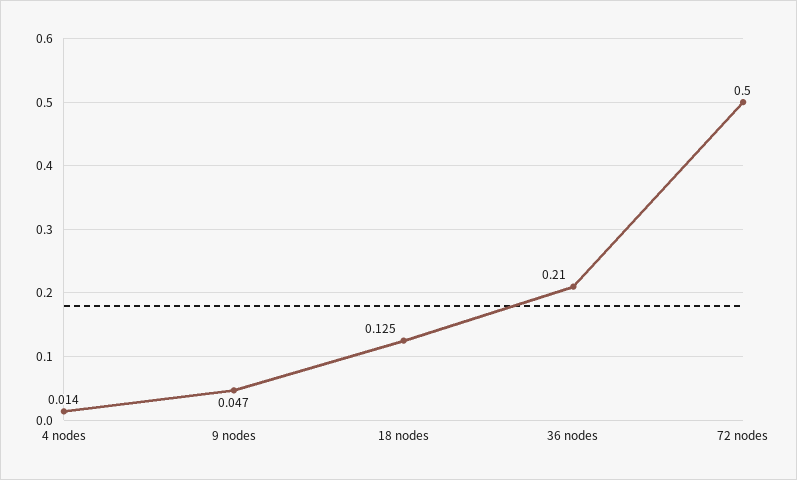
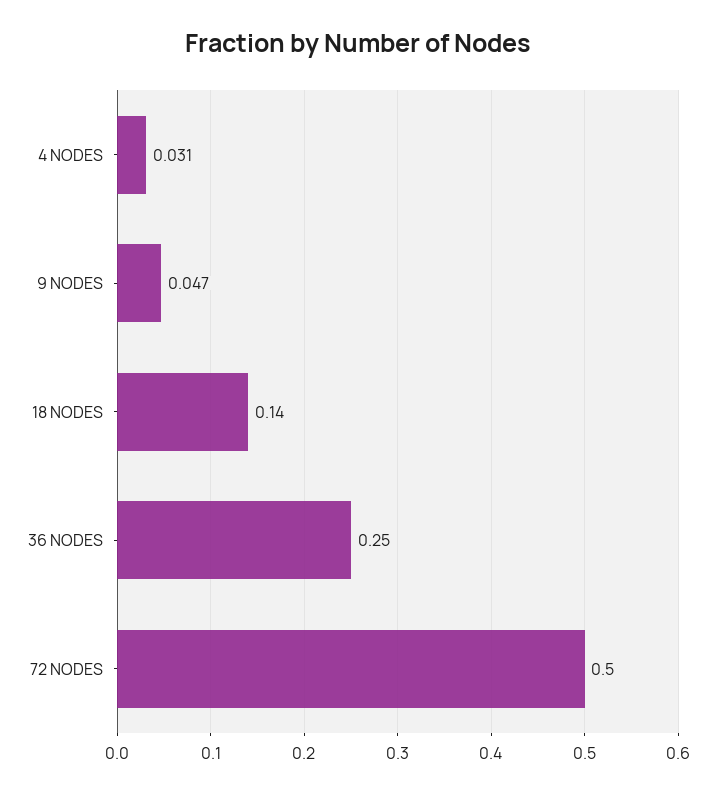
  {
-   "4 nodes": 0.014,
+   "4 nodes": 0.031,
    "9 nodes": 0.047,
-   "18 nodes": 0.125,
+   "18 nodes": 0.14,
-   "36 nodes": 0.21,
+   "36 nodes": 0.25,
    "72 nodes": 0.5
  }

